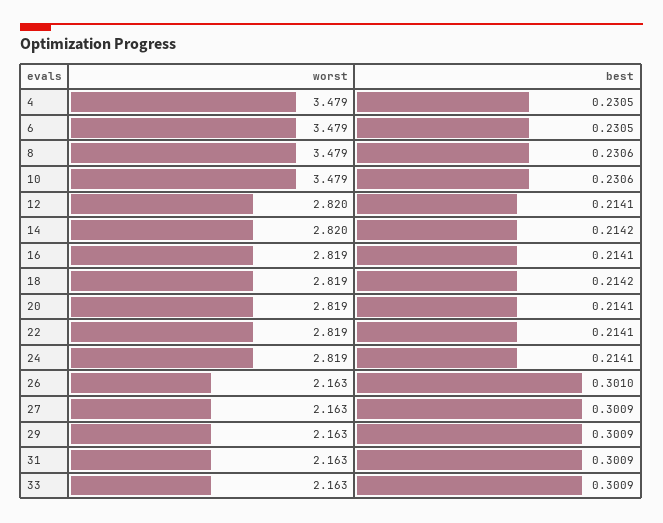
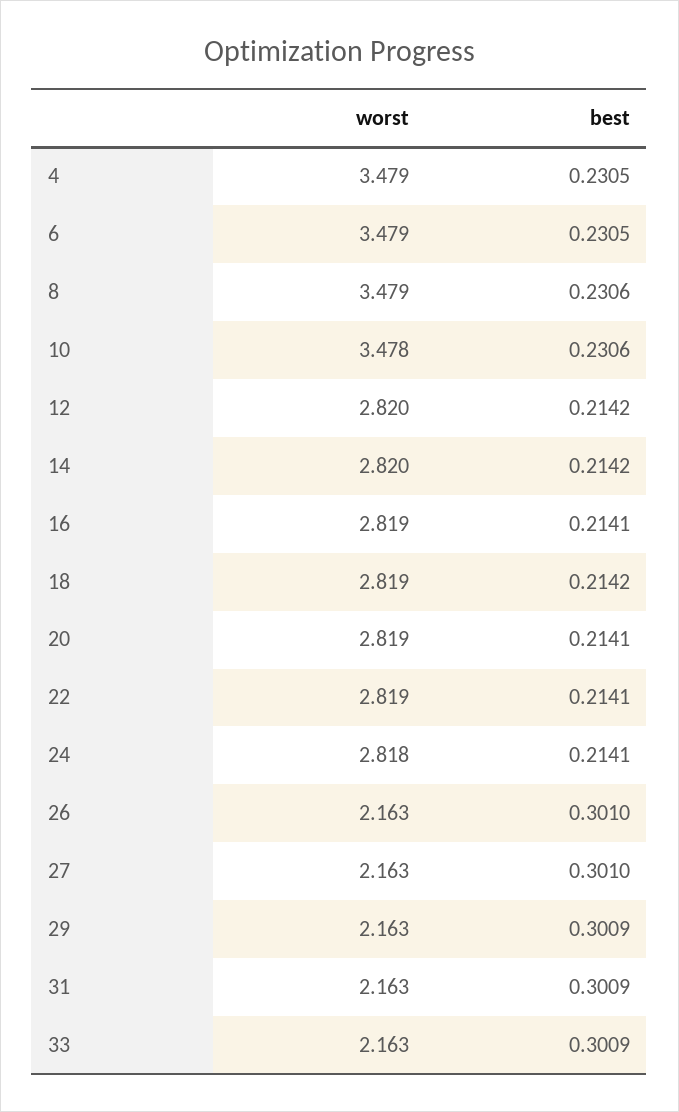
  {
    "worst": {
      "4": 3.479,
      "6": 3.479,
      "8": 3.479,
-     "10": 3.479,
+     "10": 3.478,
      "12": 2.82,
      "14": 2.82,
      "16": 2.819,
      "18": 2.819,
      "20": 2.819,
      "22": 2.819,
-     "24": 2.819,
+     "24": 2.818,
      "26": 2.163,
      "27": 2.163,
      "29": 2.163,
      "31": 2.163,
      "33": 2.163
    },
    "best": {
      "4": 0.2305,
      "6": 0.2305,
      "8": 0.2306,
      "10": 0.2306,
-     "12": 0.2141,
+     "12": 0.2142,
      "14": 0.2142,
      "16": 0.2141,
      "18": 0.2142,
      "20": 0.2141,
      "22": 0.2141,
      "24": 0.2141,
      "26": 0.301,
-     "27": 0.3009,
+     "27": 0.301,
      "29": 0.3009,
      "31": 0.3009,
      "33": 0.3009
    }
  }

